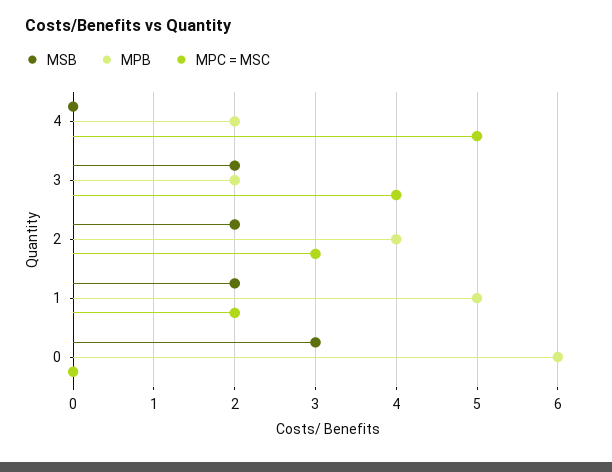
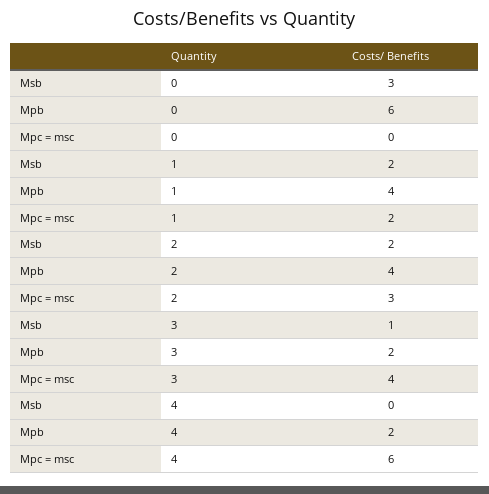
  {
    "MSB": {
      "4": 0,
-     "3": 2,
+     "3": 1,
      "2": 2,
      "1": 2,
      "0": 3
    },
    "MPB": {
      "4": 2,
      "3": 2,
      "2": 4,
-     "1": 5,
+     "1": 4,
      "0": 6
    },
    "MPC = MSC": {
-     "4": 5,
+     "4": 6,
      "3": 4,
      "2": 3,
      "1": 2,
      "0": 0
    }
  }

